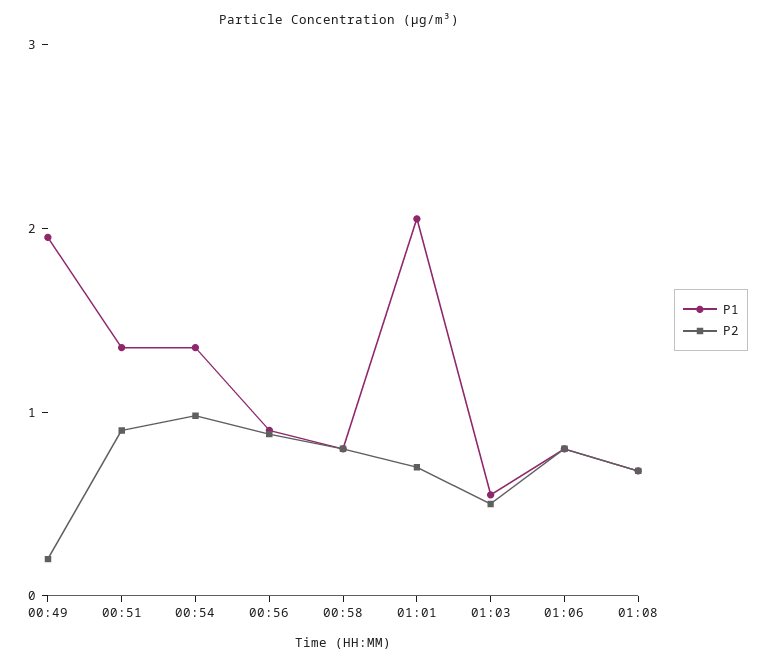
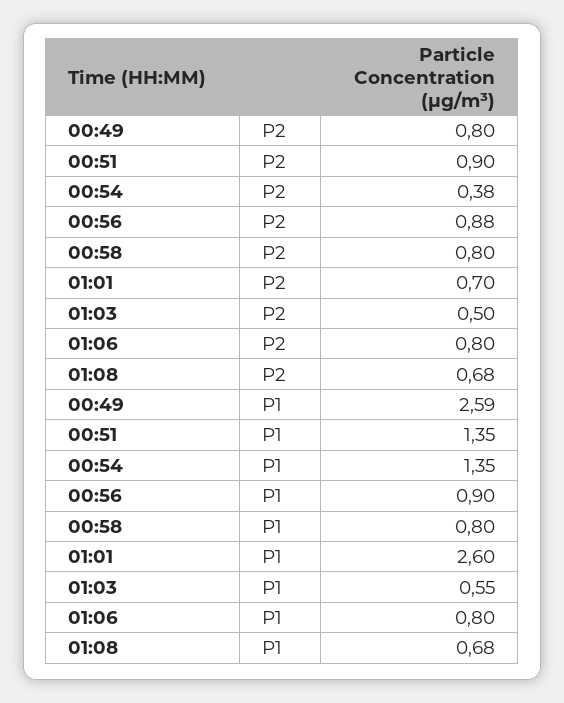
  {
    "P1": {
-     "00:49": 2,
+     "00:49": 2.59,
      "00:51": 1.35,
      "00:54": 1.35,
      "00:56": 0.9,
      "00:58": 0.8,
-     "01:01": 2,
+     "01:01": 2.6,
      "01:03": 0.55,
      "01:06": 0.8,
      "01:08": 0.68
    },
    "P2": {
-     "00:49": 0.2,
+     "00:49": 0.8,
      "00:51": 0.9,
-     "00:54": 1,
+     "00:54": 0.38,
      "00:56": 0.88,
      "00:58": 0.8,
      "01:01": 0.7,
      "01:03": 0.5,
      "01:06": 0.8,
      "01:08": 0.68
    }
  }

